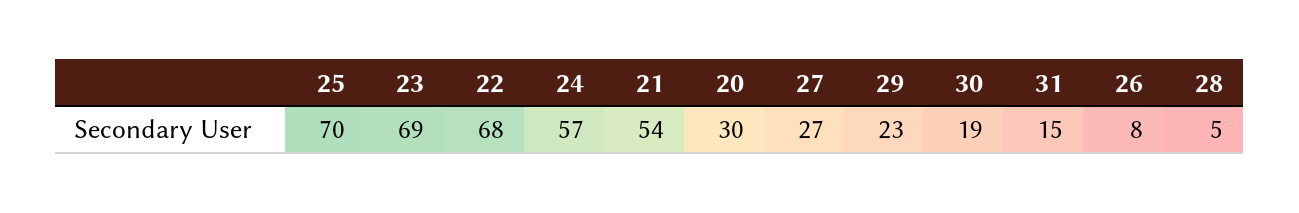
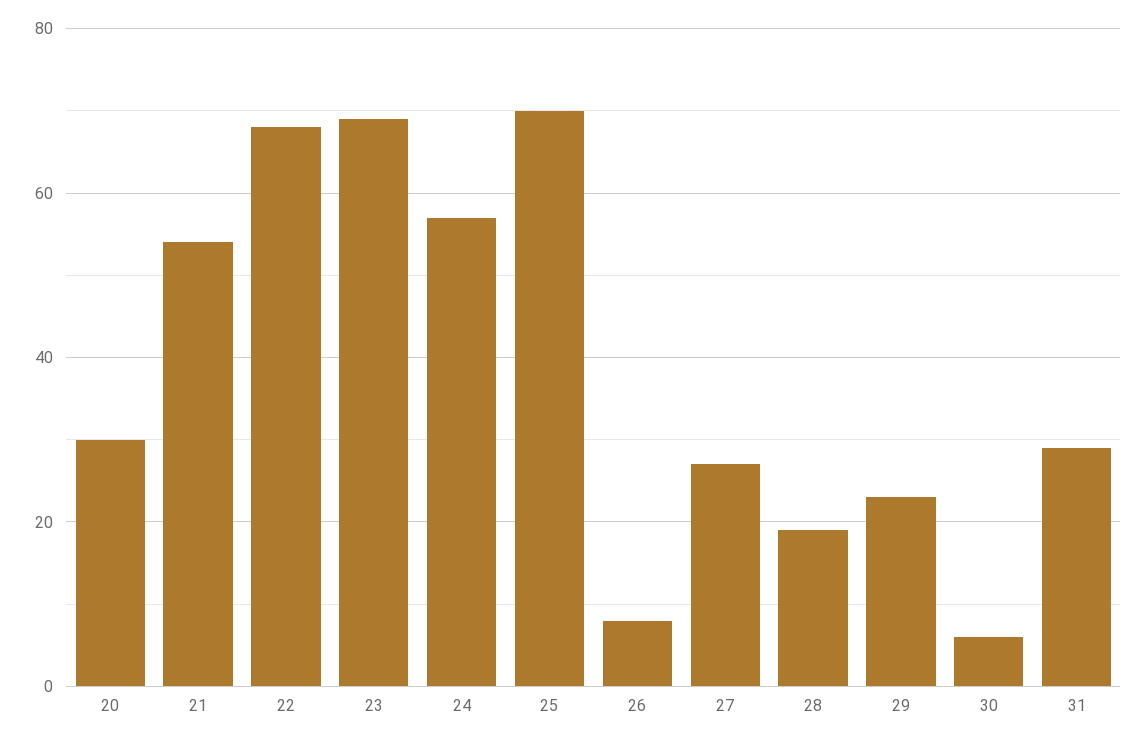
  {
    "25": 70,
    "23": 69,
    "22": 68,
    "24": 57,
    "21": 54,
    "20": 30,
    "27": 27,
    "29": 23,
-   "30": 19,
+   "30": 5,
-   "31": 15,
+   "31": 30,
    "26": 8,
-   "28": 5
+   "28": 20
  }

